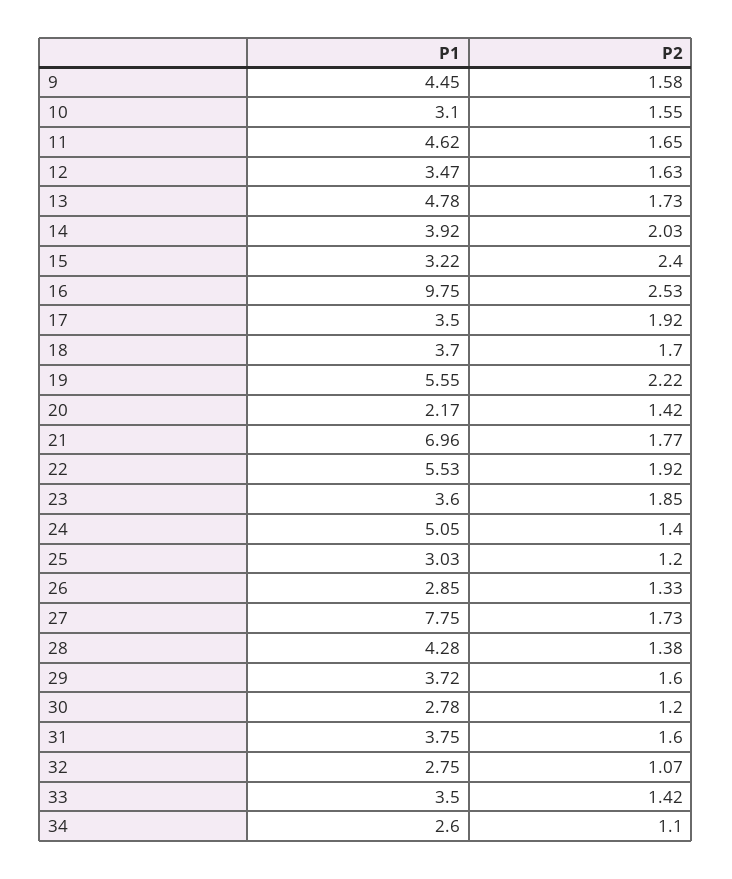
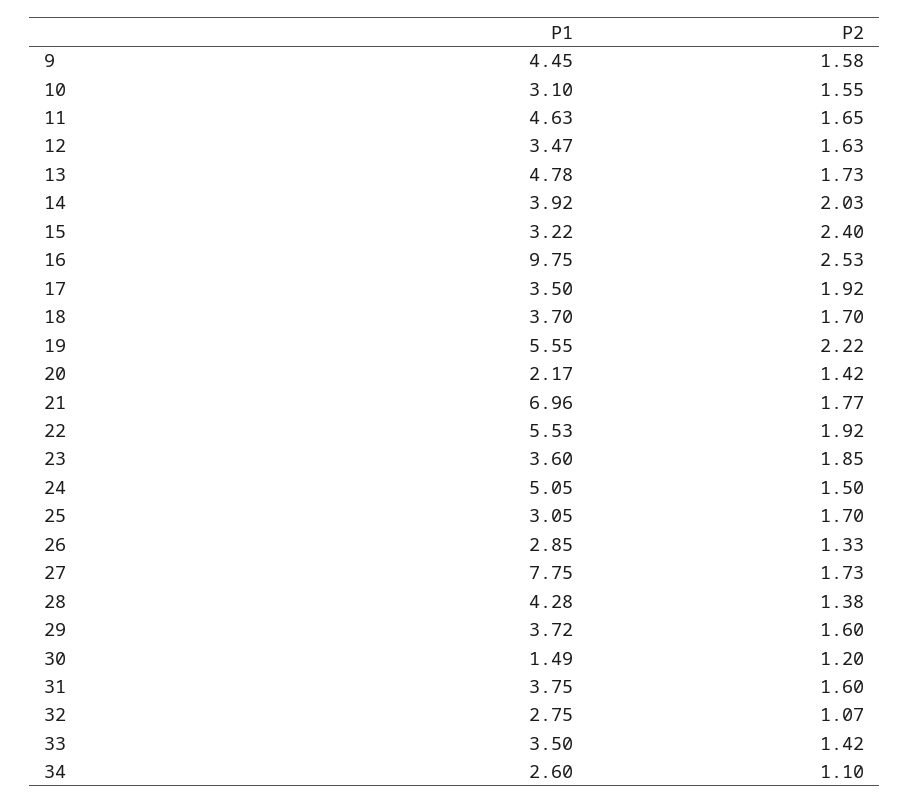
  {
    "P1": {
      "9": 4.45,
      "10": 3.1,
-     "11": 4.62,
+     "11": 4.63,
      "12": 3.47,
      "13": 4.78,
      "14": 3.92,
      "15": 3.22,
      "16": 9.75,
      "17": 3.5,
      "18": 3.7,
      "19": 5.55,
      "20": 2.17,
      "21": 6.96,
      "22": 5.53,
      "23": 3.6,
      "24": 5.05,
-     "25": 3.03,
+     "25": 3.05,
      "26": 2.85,
      "27": 7.75,
      "28": 4.28,
      "29": 3.72,
-     "30": 2.78,
+     "30": 1.49,
      "31": 3.75,
      "32": 2.75,
      "33": 3.5,
      "34": 2.6
    },
    "P2": {
      "9": 1.58,
      "10": 1.55,
      "11": 1.65,
      "12": 1.63,
      "13": 1.73,
      "14": 2.03,
      "15": 2.4,
      "16": 2.53,
      "17": 1.92,
      "18": 1.7,
      "19": 2.22,
      "20": 1.42,
      "21": 1.77,
      "22": 1.92,
      "23": 1.85,
-     "24": 1.4,
+     "24": 1.5,
-     "25": 1.2,
+     "25": 1.7,
      "26": 1.33,
      "27": 1.73,
      "28": 1.38,
      "29": 1.6,
      "30": 1.2,
      "31": 1.6,
      "32": 1.07,
      "33": 1.42,
      "34": 1.1
    }
  }

